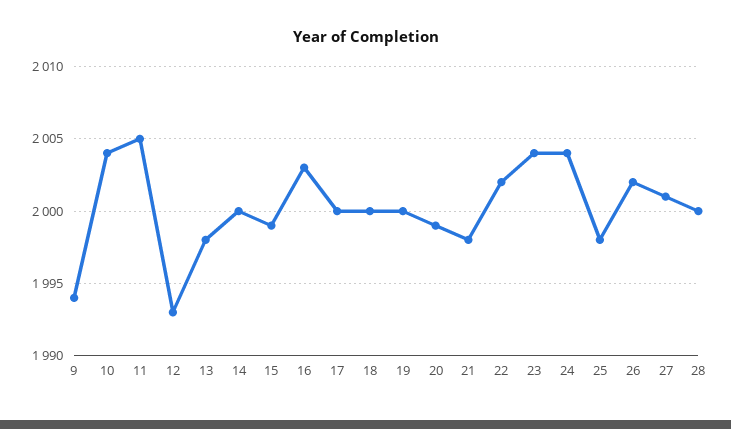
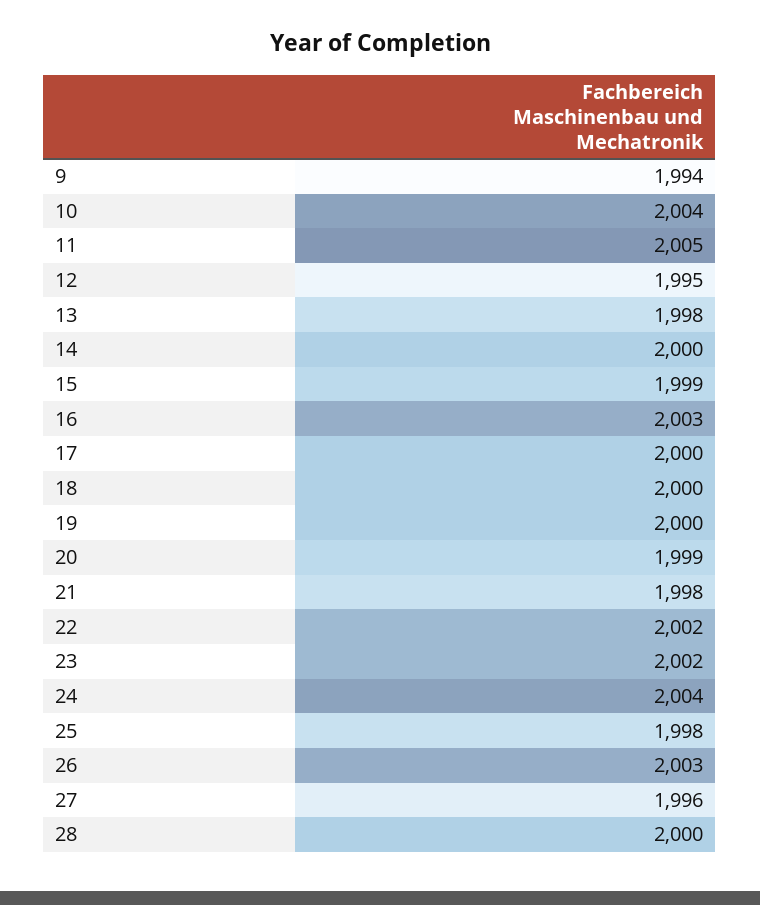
  {
    "9": 1994,
    "10": 2004,
    "11": 2005,
-   "12": 1993,
+   "12": 1995,
    "13": 1998,
    "14": 2000,
    "15": 1999,
    "16": 2003,
    "17": 2000,
    "18": 2000,
    "19": 2000,
    "20": 1999,
    "21": 1998,
    "22": 2002,
-   "23": 2004,
+   "23": 2002,
    "24": 2004,
    "25": 1998,
-   "26": 2002,
+   "26": 2003,
-   "27": 2001,
+   "27": 1996,
    "28": 2000
  }

